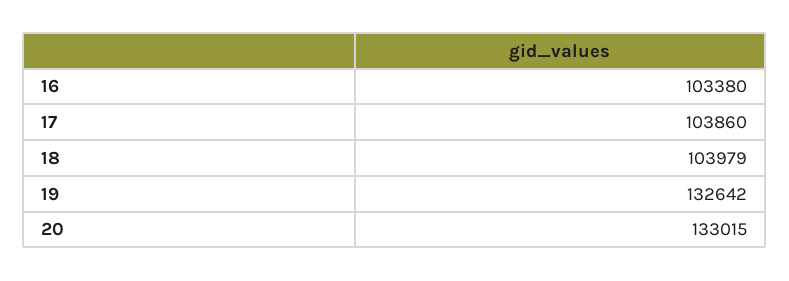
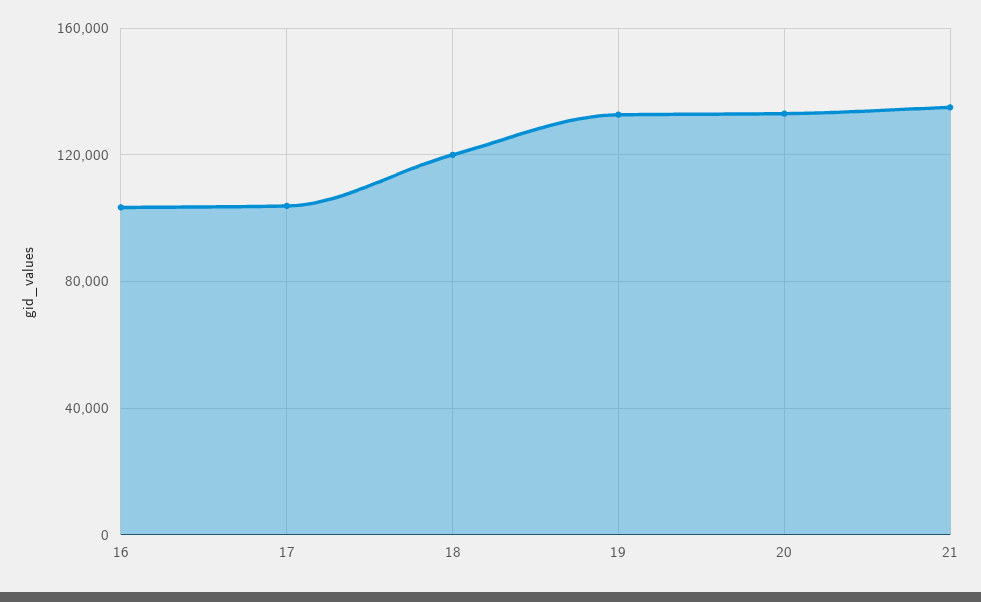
  {
    "16": 103380,
    "17": 103860,
-   "18": 103979,
+   "18": 120000,
    "19": 132642,
-   "20": 133015
+   "20": 133015,
+   "21": 135000
  }

